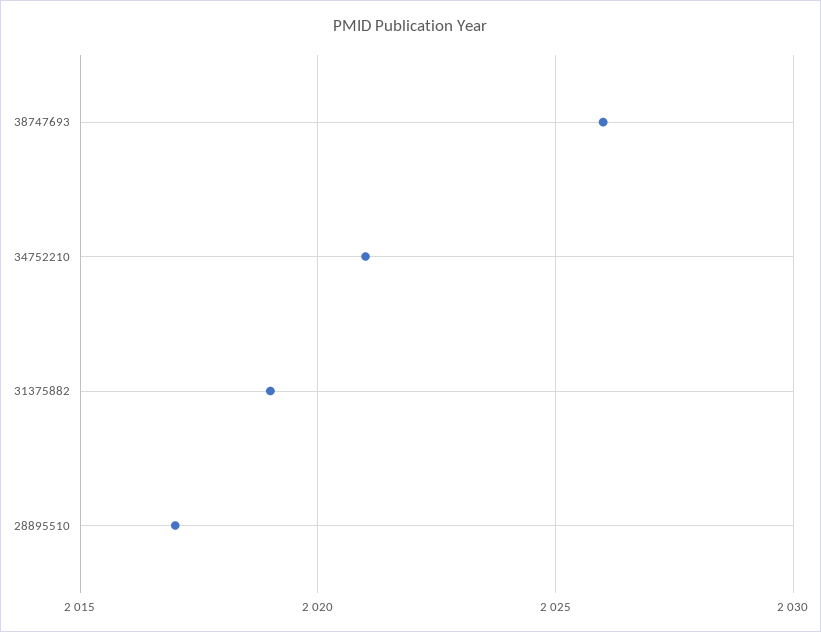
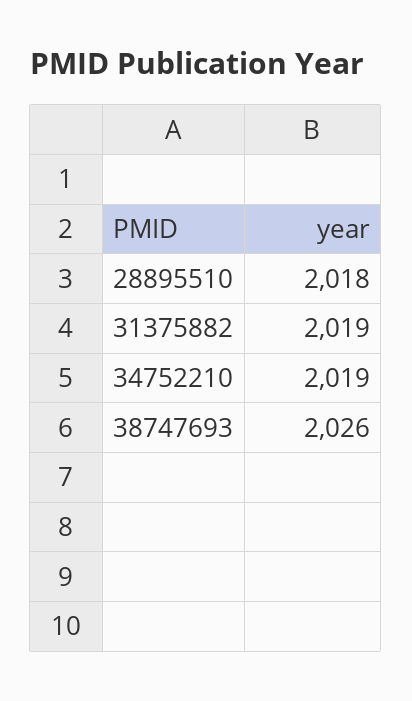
  {
    "38747693": 2026,
-   "34752210": 2021,
+   "34752210": 2019,
    "31375882": 2019,
-   "28895510": 2017
+   "28895510": 2018
  }

